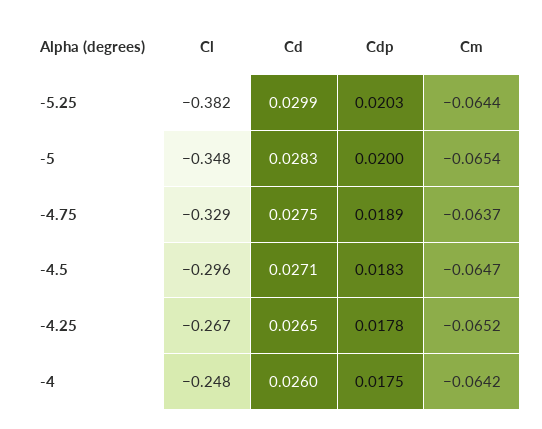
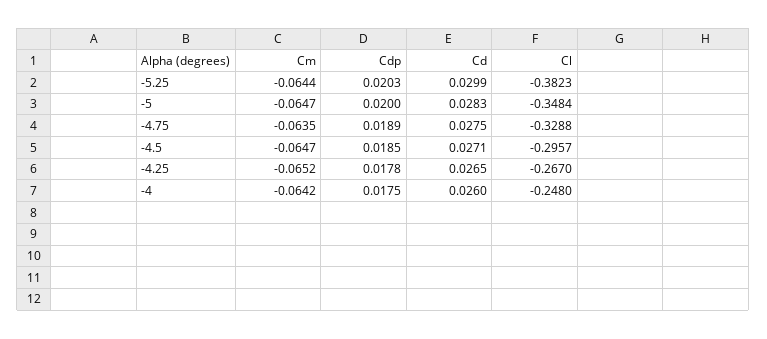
  {
    "Cl": {
      "-5.25": -0.3823,
      "-5": -0.3484,
      "-4.75": -0.3288,
      "-4.5": -0.2957,
      "-4.25": -0.267,
      "-4": -0.248
    },
    "Cd": {
      "-5.25": 0.0299,
      "-5": 0.0283,
      "-4.75": 0.0275,
      "-4.5": 0.0271,
      "-4.25": 0.0265,
      "-4": 0.026
    },
    "Cdp": {
      "-5.25": 0.0203,
      "-5": 0.02,
      "-4.75": 0.0189,
-     "-4.5": 0.0183,
+     "-4.5": 0.0185,
      "-4.25": 0.0178,
      "-4": 0.0175
    },
    "Cm": {
      "-5.25": -0.0644,
-     "-5": -0.0654,
+     "-5": -0.0647,
-     "-4.75": -0.0637,
+     "-4.75": -0.0635,
      "-4.5": -0.0647,
      "-4.25": -0.0652,
      "-4": -0.0642
    }
  }

